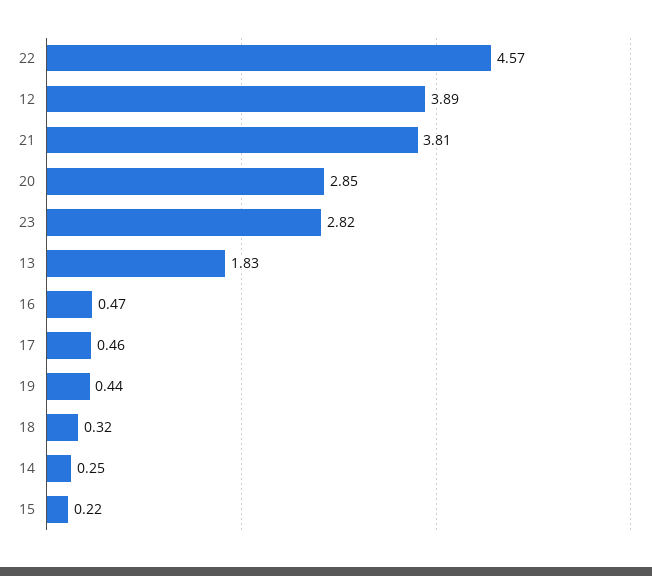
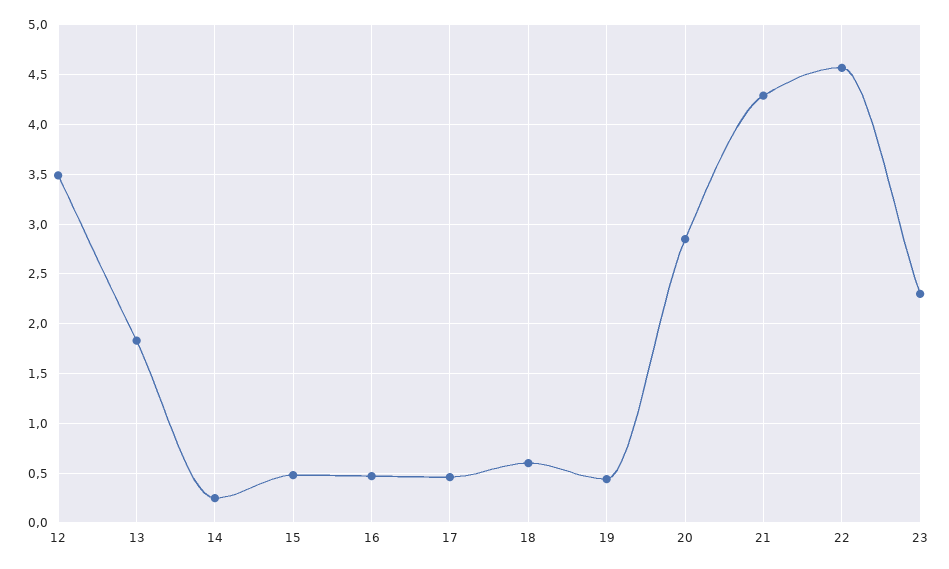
  {
    "22": 4.57,
-   "12": 3.89,
+   "12": 3.5,
-   "21": 3.81,
+   "21": 4.3,
    "20": 2.85,
-   "23": 2.82,
+   "23": 2.3,
    "13": 1.83,
    "16": 0.47,
    "17": 0.46,
    "19": 0.44,
-   "18": 0.32,
+   "18": 0.6,
    "14": 0.25,
-   "15": 0.22
+   "15": 0.5
  }

